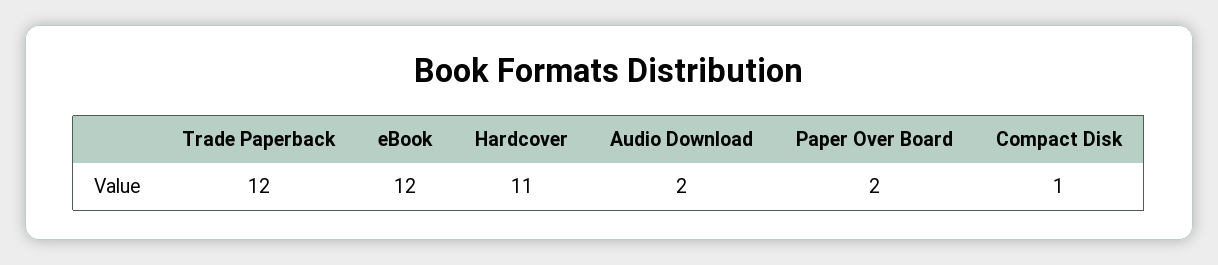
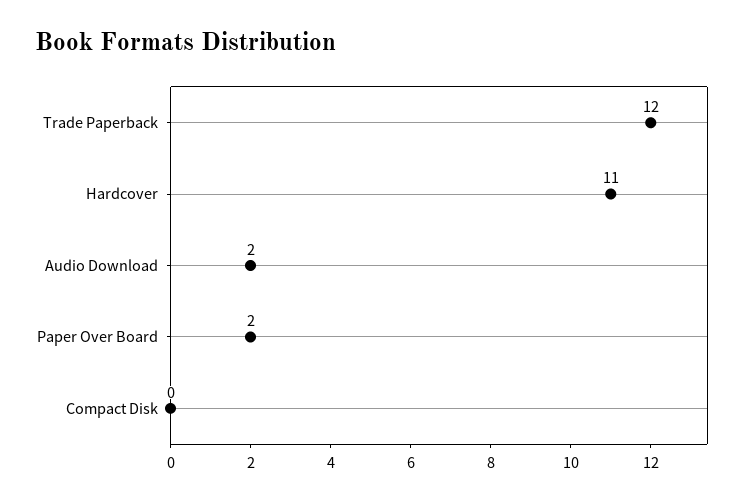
  {
    "Trade Paperback": 12,
-   "eBook": 12,
    "Hardcover": 11,
    "Audio Download": 2,
    "Paper Over Board": 2,
-   "Compact Disk": 1
+   "Compact Disk": 0
  }

